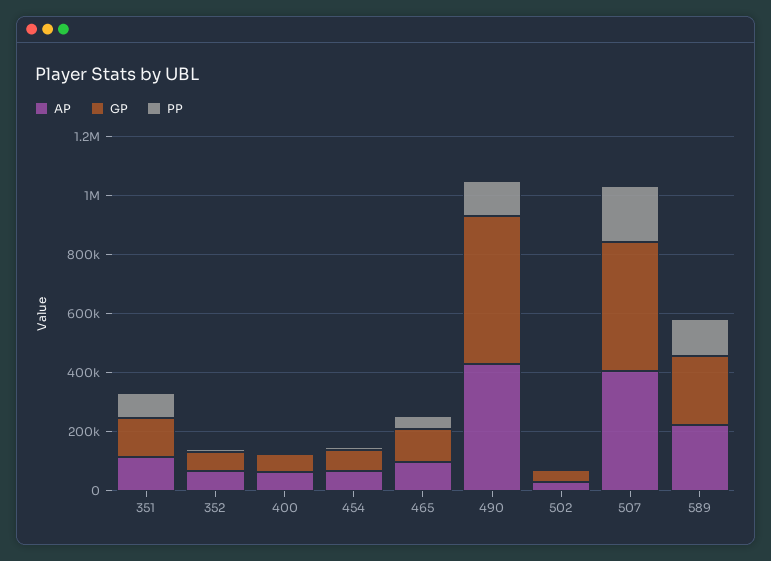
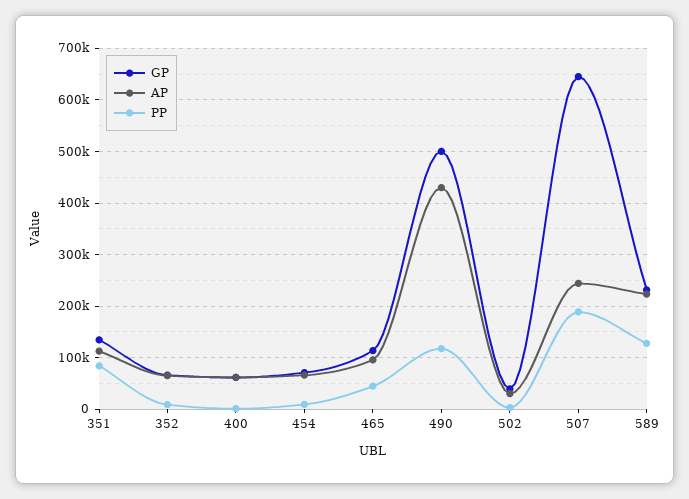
  {
    "AP": {
      "351": 120000,
      "352": 60000,
      "400": 60000,
      "454": 60000,
      "465": 100000,
      "490": 420000,
      "502": 40000,
-     "507": 400000,
+     "507": 240000,
      "589": 220000
    },
    "GP": {
      "351": 140000,
      "352": 60000,
      "400": 60000,
      "454": 80000,
      "465": 120000,
      "490": 500000,
      "502": 40000,
-     "507": 450000,
+     "507": 640000,
      "589": 240000
    },
    "PP": {
      "351": 80000,
      "352": 0,
      "400": 0,
      "454": 0,
      "465": 40000,
      "490": 120000,
      "502": 0,
      "507": 180000,
      "589": 120000
    }
  }

